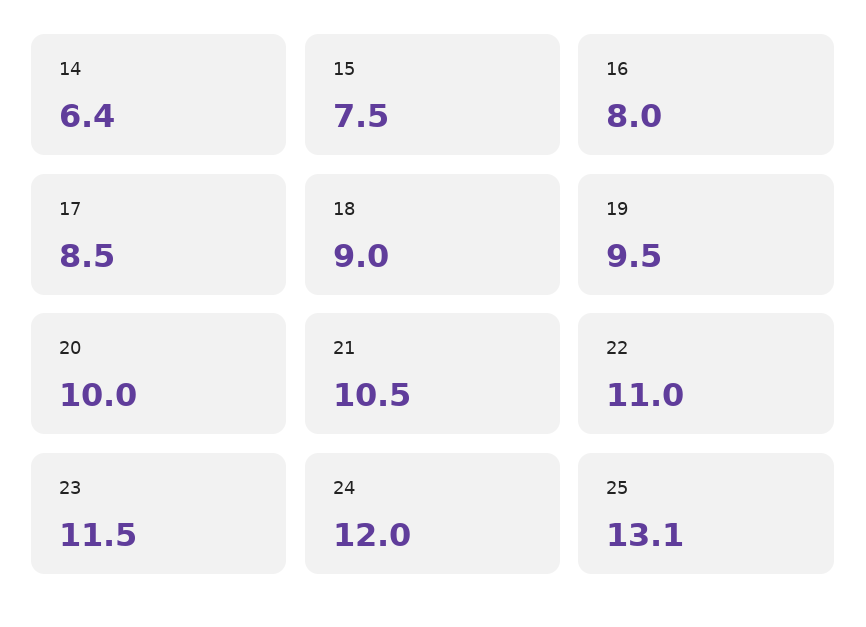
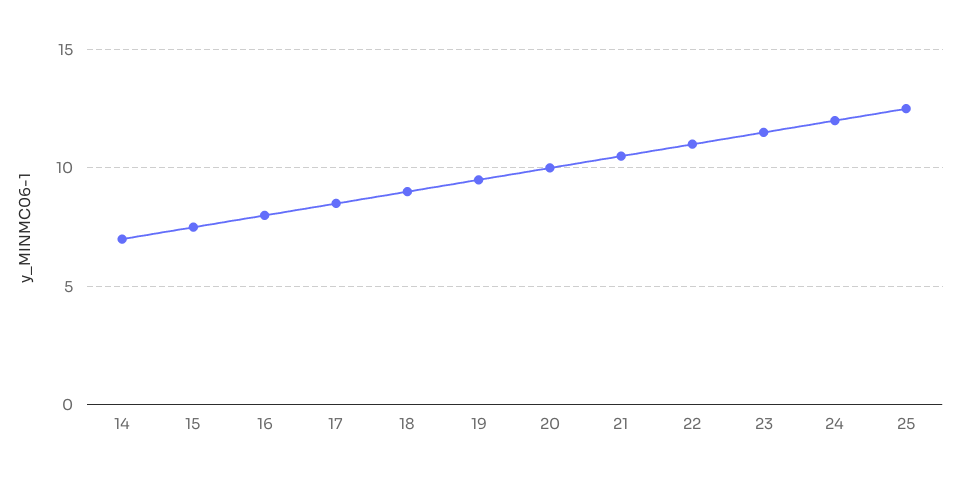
  {
-   "14": 6.4,
+   "14": 7,
    "15": 7.5,
    "16": 8,
    "17": 8.5,
    "18": 9,
    "19": 9.5,
    "20": 10,
    "21": 10.5,
    "22": 11,
    "23": 11.5,
    "24": 12,
-   "25": 13.1
+   "25": 12.5
  }

